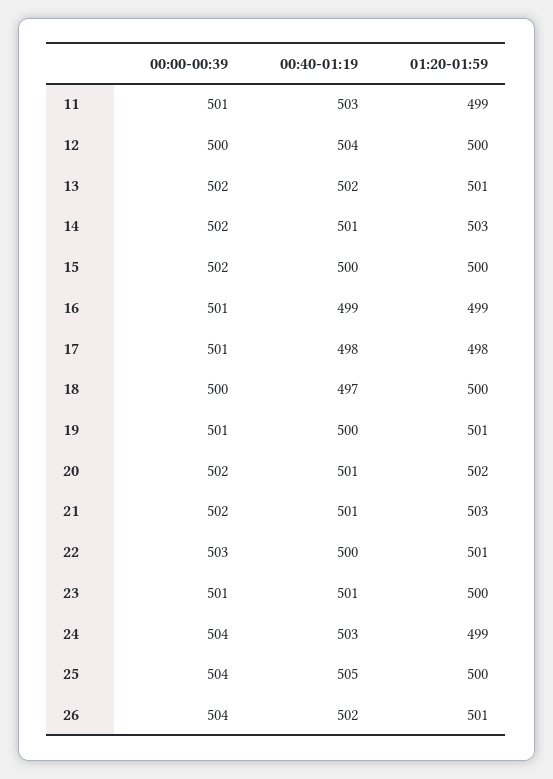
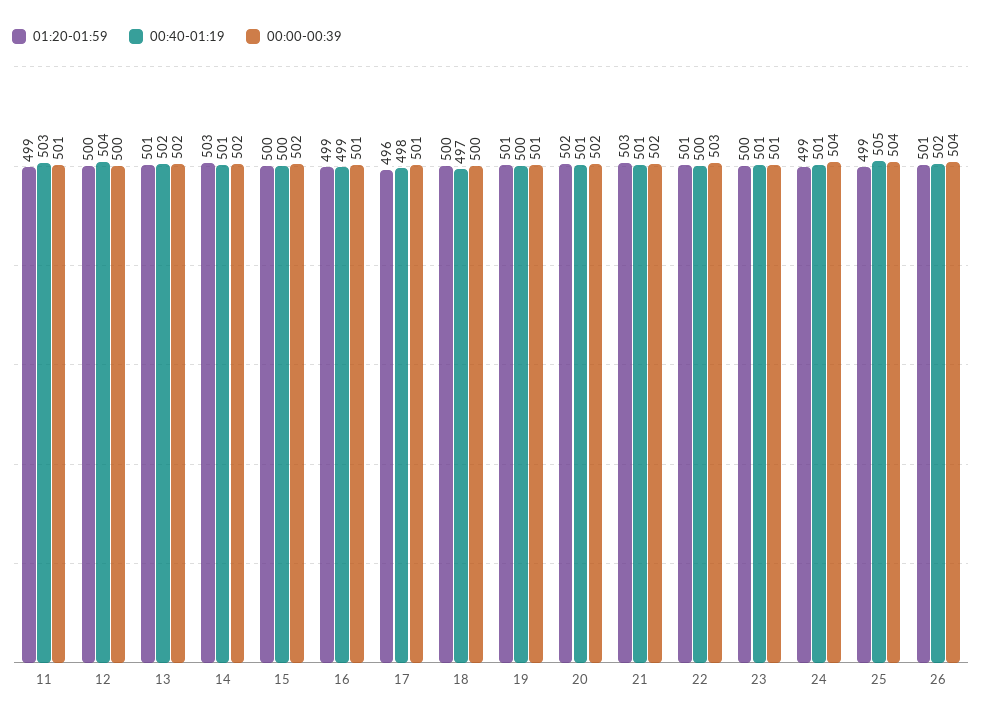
  {
    "00:00-00:39": {
      "11": 501,
      "12": 500,
      "13": 502,
      "14": 502,
      "15": 502,
      "16": 501,
      "17": 501,
      "18": 500,
      "19": 501,
      "20": 502,
      "21": 502,
      "22": 503,
      "23": 501,
      "24": 504,
      "25": 504,
      "26": 504
    },
    "00:40-01:19": {
      "11": 503,
      "12": 504,
      "13": 502,
      "14": 501,
      "15": 500,
      "16": 499,
      "17": 498,
      "18": 497,
      "19": 500,
      "20": 501,
      "21": 501,
      "22": 500,
      "23": 501,
-     "24": 503,
+     "24": 501,
      "25": 505,
      "26": 502
    },
    "01:20-01:59": {
      "11": 499,
      "12": 500,
      "13": 501,
      "14": 503,
      "15": 500,
      "16": 499,
-     "17": 498,
+     "17": 496,
      "18": 500,
      "19": 501,
      "20": 502,
      "21": 503,
      "22": 501,
      "23": 500,
      "24": 499,
-     "25": 500,
+     "25": 499,
      "26": 501
    }
  }

